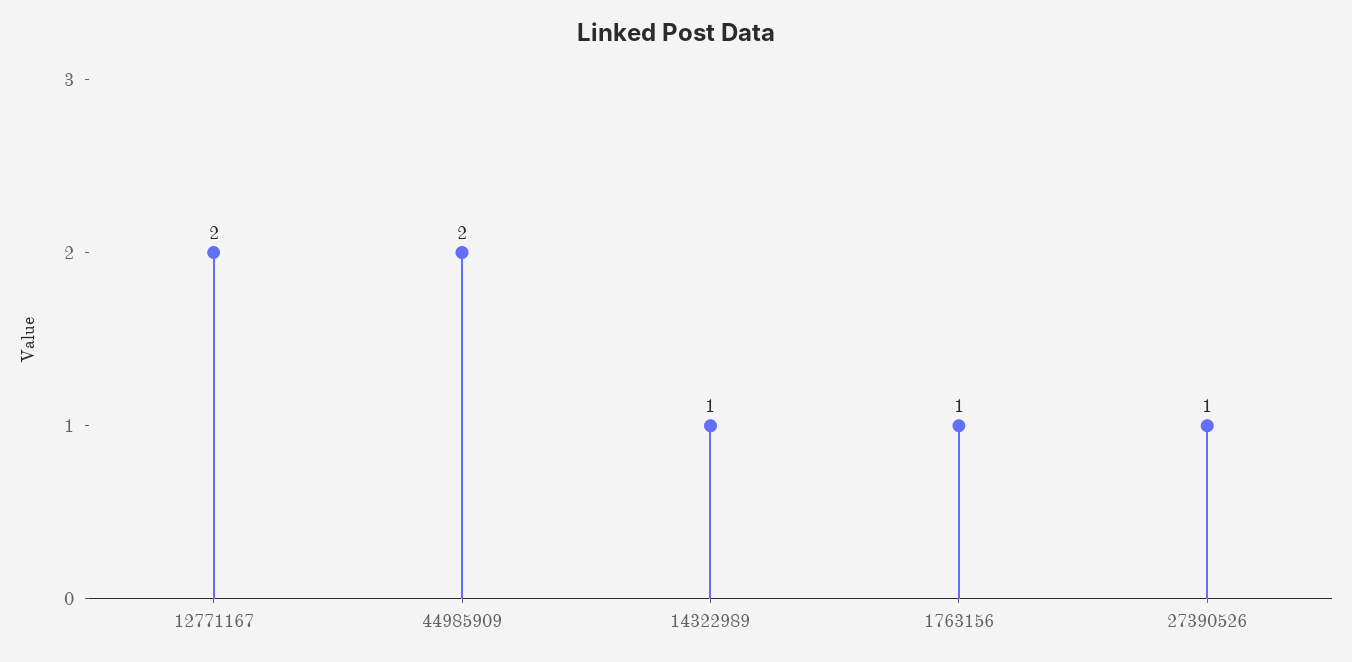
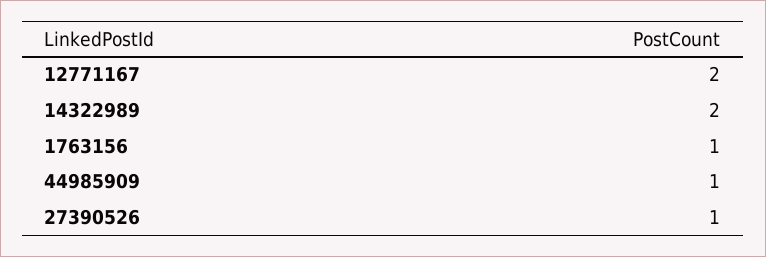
  {
    "12771167": 2,
-   "44985909": 2,
+   "44985909": 1,
-   "14322989": 1,
+   "14322989": 2,
    "1763156": 1,
    "27390526": 1
  }

